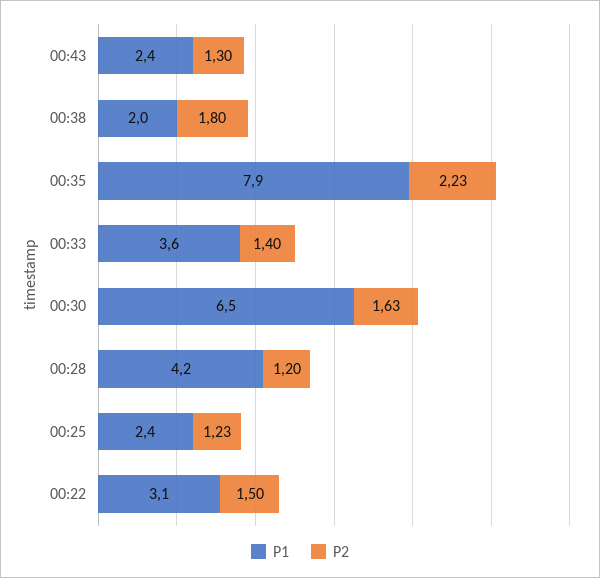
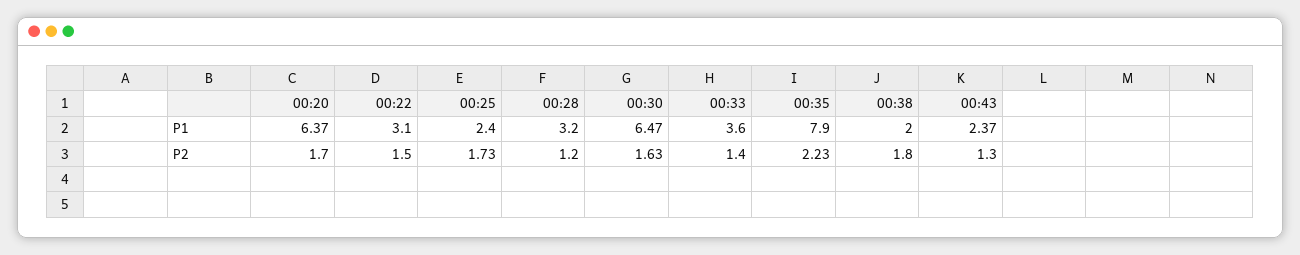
  {
    "P1": {
      "00:43": 2.37,
      "00:38": 2,
      "00:35": 7.9,
      "00:33": 3.6,
      "00:30": 6.47,
-     "00:28": 4.2,
+     "00:28": 3.2,
      "00:25": 2.4,
-     "00:22": 3.1
+     "00:22": 3.1,
+     "00:20": 6.37
    },
    "P2": {
      "00:43": 1.3,
      "00:38": 1.8,
      "00:35": 2.23,
      "00:33": 1.4,
      "00:30": 1.63,
      "00:28": 1.2,
-     "00:25": 1.23,
+     "00:25": 1.73,
-     "00:22": 1.5
+     "00:22": 1.5,
+     "00:20": 1.7
    }
  }

